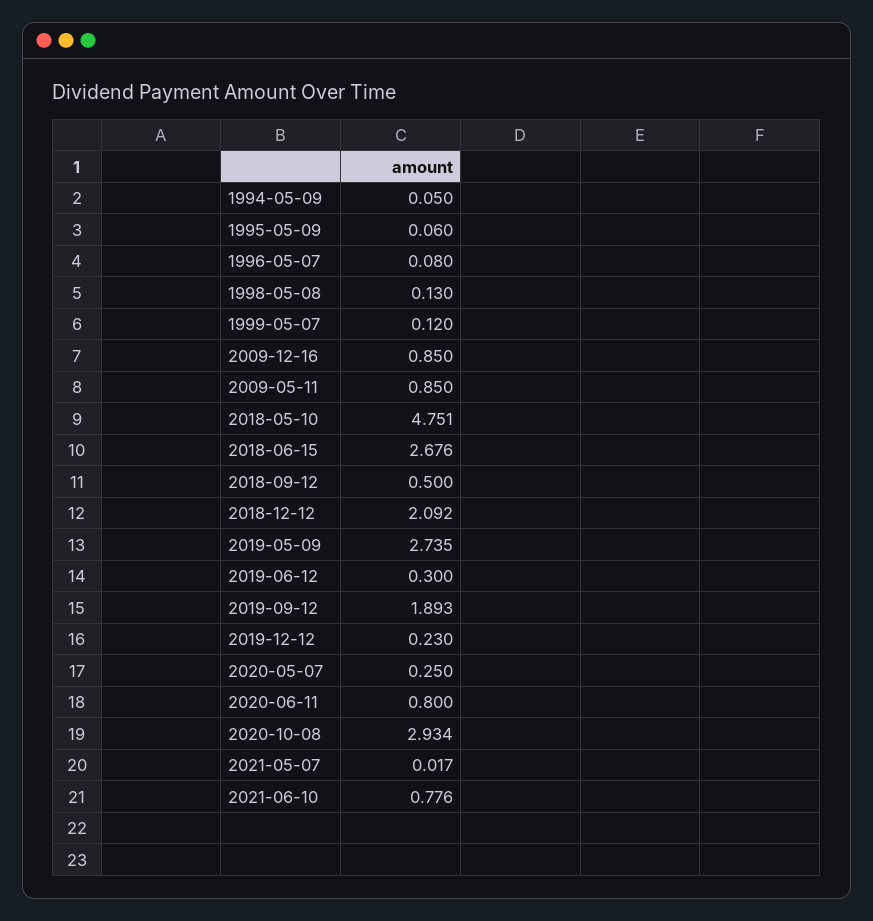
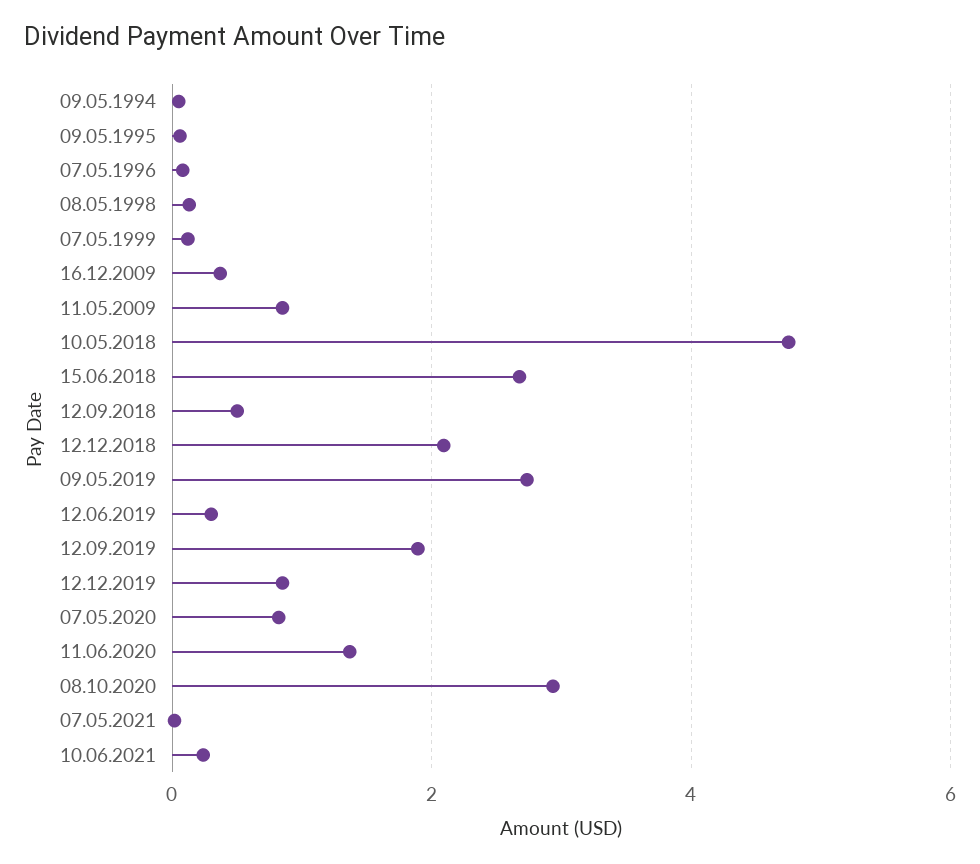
  {
    "1994-05-09": 0.05,
    "1995-05-09": 0.06,
    "1996-05-07": 0.08,
    "1998-05-08": 0.13,
    "1999-05-07": 0.12,
-   "2009-12-16": 0.85,
+   "2009-12-16": 0.4,
    "2009-05-11": 0.85,
    "2018-05-10": 4.751,
    "2018-06-15": 2.676,
    "2018-09-12": 0.5,
    "2018-12-12": 2.092,
    "2019-05-09": 2.735,
    "2019-06-12": 0.3,
    "2019-09-12": 1.893,
-   "2019-12-12": 0.23,
+   "2019-12-12": 0.8,
-   "2020-05-07": 0.25,
+   "2020-05-07": 0.8,
-   "2020-06-11": 0.8,
+   "2020-06-11": 1.4,
    "2020-10-08": 2.934,
    "2021-05-07": 0.017,
-   "2021-06-10": 0.776
+   "2021-06-10": 0.2
  }

